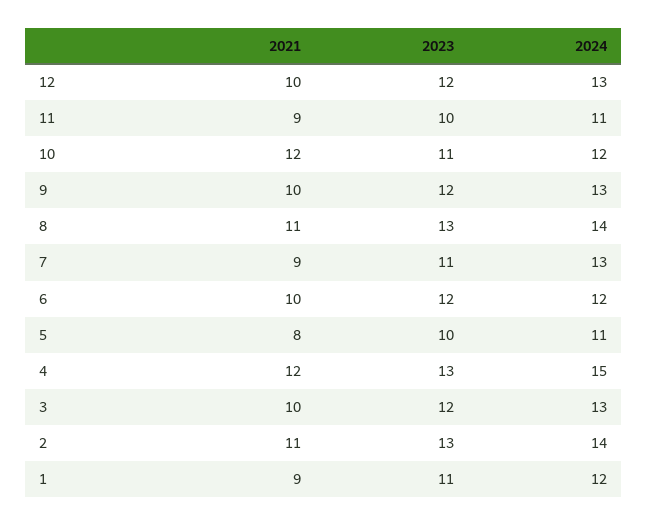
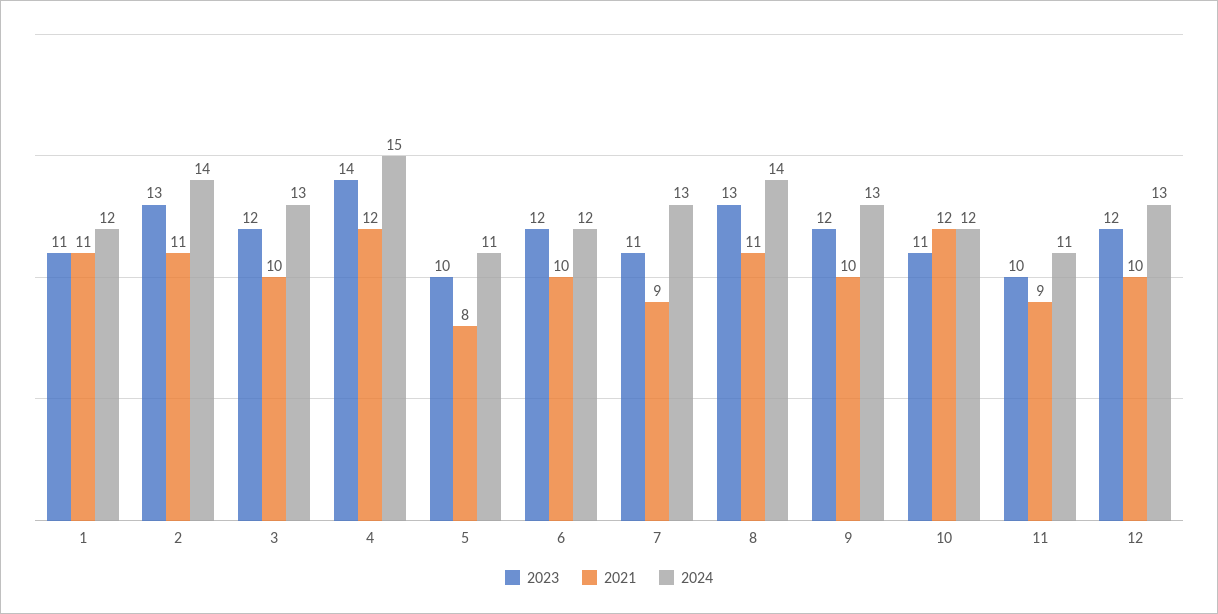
  {
    "2021": {
      "12": 10,
      "11": 9,
      "10": 12,
      "9": 10,
      "8": 11,
      "7": 9,
      "6": 10,
      "5": 8,
      "4": 12,
      "3": 10,
      "2": 11,
-     "1": 9
+     "1": 11
    },
    "2023": {
      "12": 12,
      "11": 10,
      "10": 11,
      "9": 12,
      "8": 13,
      "7": 11,
      "6": 12,
      "5": 10,
-     "4": 13,
+     "4": 14,
      "3": 12,
      "2": 13,
      "1": 11
    },
    "2024": {
      "12": 13,
      "11": 11,
      "10": 12,
      "9": 13,
      "8": 14,
      "7": 13,
      "6": 12,
      "5": 11,
      "4": 15,
      "3": 13,
      "2": 14,
      "1": 12
    }
  }

